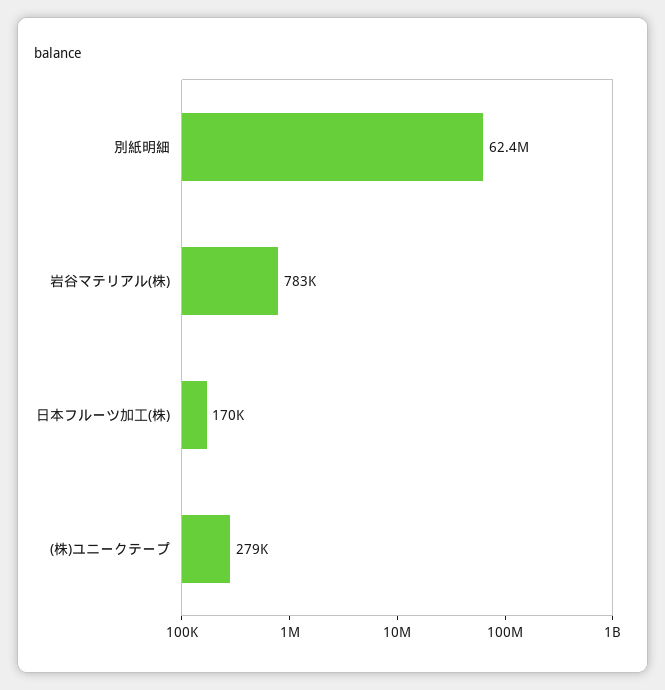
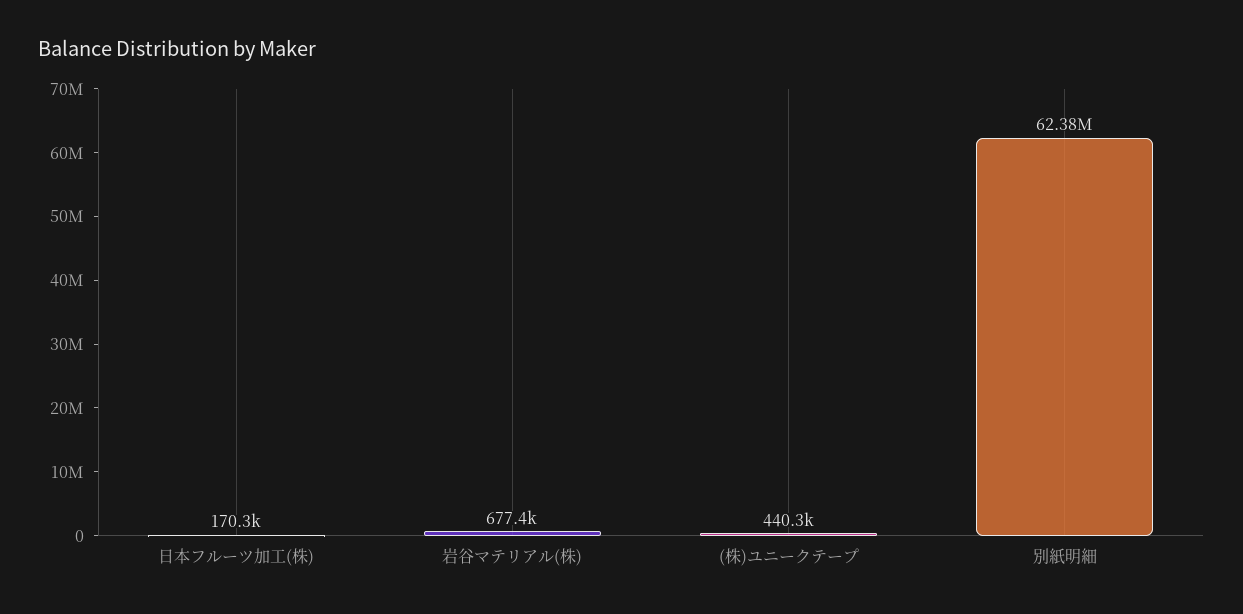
  {
    "別紙明細": 62380000,
-   "岩谷マテリアル(株)": 783000,
+   "岩谷マテリアル(株)": 677400,
    "日本フルーツ加工(株)": 170300,
-   "(株)ユニークテープ": 279000
+   "(株)ユニークテープ": 440300
  }

